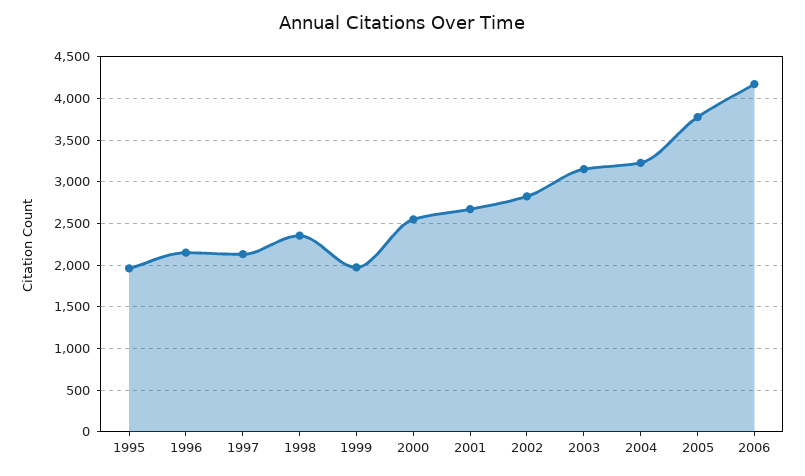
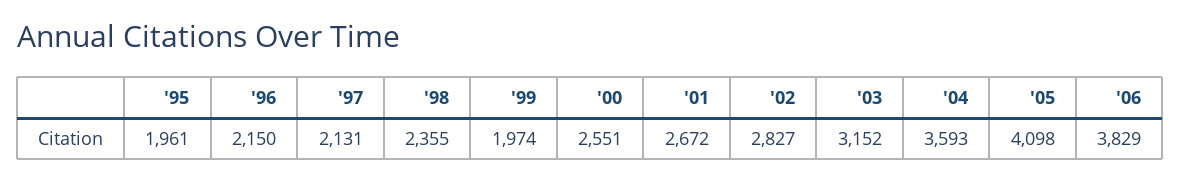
  {
    "1995": 1961,
    "1996": 2150,
    "1997": 2131,
    "1998": 2355,
    "1999": 1974,
    "2000": 2551,
    "2001": 2672,
    "2002": 2827,
    "2003": 3152,
-   "2004": 3200,
+   "2004": 3593,
-   "2005": 3800,
+   "2005": 4098,
-   "2006": 4200
+   "2006": 3829
  }

